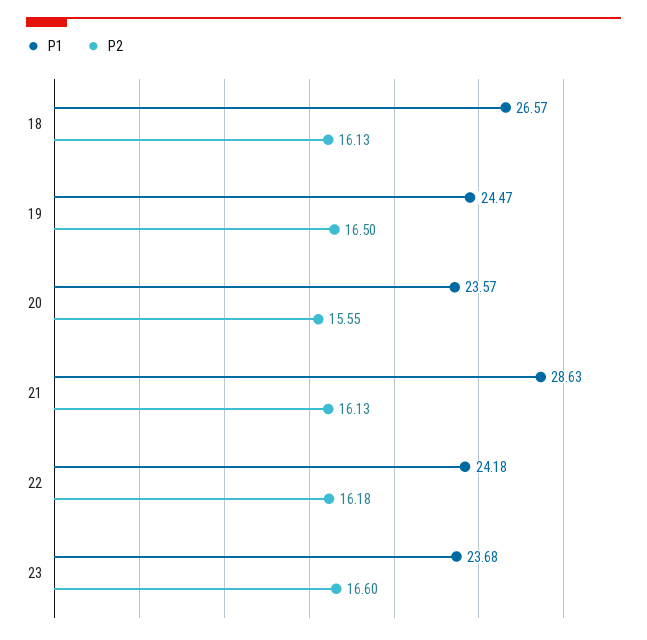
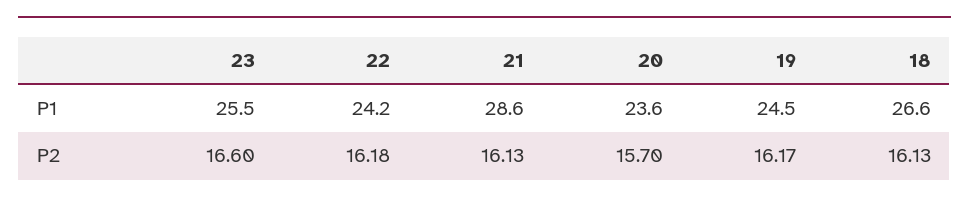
  {
    "P1": {
      "18": 26.57,
      "19": 24.47,
      "20": 23.57,
      "21": 28.63,
      "22": 24.18,
-     "23": 23.68
+     "23": 25.5
    },
    "P2": {
      "18": 16.13,
-     "19": 16.5,
+     "19": 16.17,
-     "20": 15.55,
+     "20": 15.7,
      "21": 16.13,
      "22": 16.18,
      "23": 16.6
    }
  }

